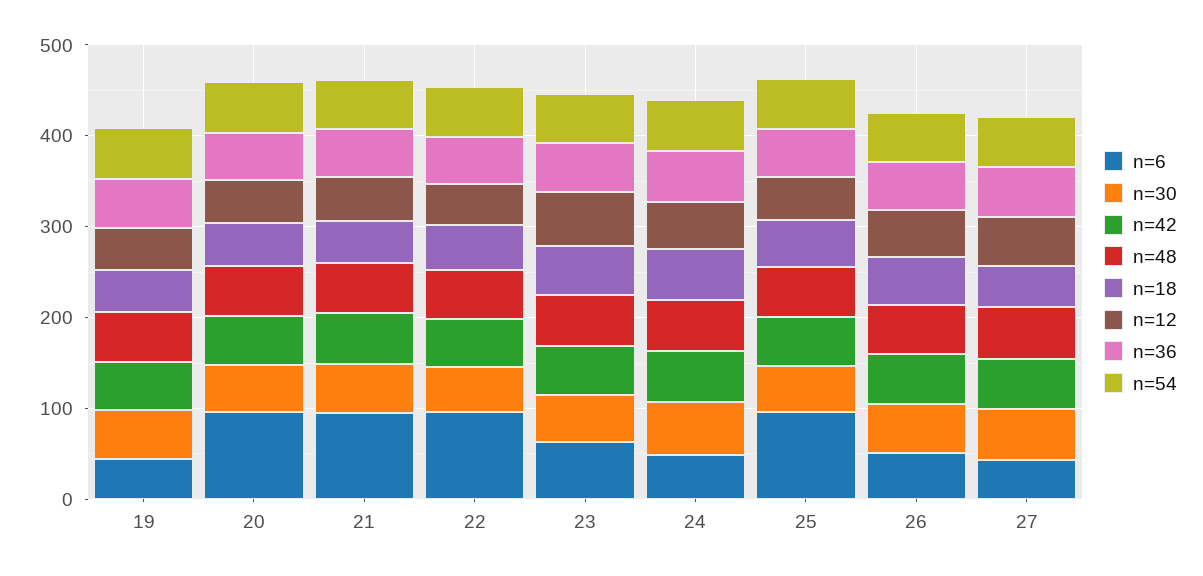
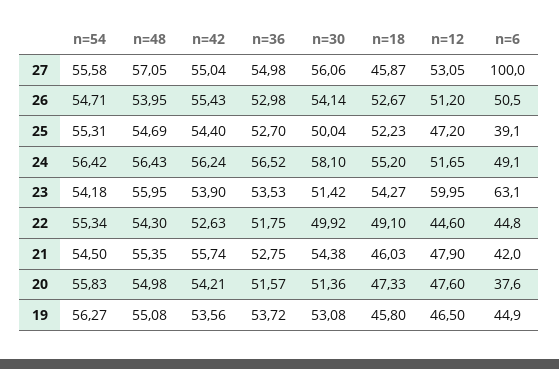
  {
    "n=6": {
      "19": 44.9,
-     "20": 100,
+     "20": 37.6,
-     "21": 100,
+     "21": 42,
-     "22": 100,
+     "22": 44.8,
      "23": 63.1,
      "24": 49.1,
-     "25": 100,
+     "25": 39.1,
      "26": 50.5,
-     "27": 40
+     "27": 100
    },
    "n=30": {
      "19": 53.08,
      "20": 51.36,
      "21": 54.38,
      "22": 49.92,
      "23": 51.42,
      "24": 58.1,
      "25": 50.04,
      "26": 54.14,
      "27": 56.06
    },
    "n=42": {
      "19": 53.56,
      "20": 54.21,
      "21": 55.74,
      "22": 52.63,
      "23": 53.9,
      "24": 56.24,
      "25": 54.4,
      "26": 55.43,
      "27": 55.04
    },
    "n=48": {
      "19": 55.08,
      "20": 54.98,
      "21": 55.35,
      "22": 54.3,
      "23": 55.95,
      "24": 56.43,
      "25": 54.69,
      "26": 53.95,
      "27": 57.05
    },
    "n=18": {
      "19": 45.8,
      "20": 47.33,
      "21": 46.03,
      "22": 49.1,
      "23": 54.27,
      "24": 55.2,
      "25": 52.23,
      "26": 52.67,
      "27": 45.87
    },
    "n=12": {
      "19": 46.5,
      "20": 47.6,
      "21": 47.9,
      "22": 44.6,
      "23": 59.95,
      "24": 51.65,
      "25": 47.2,
      "26": 51.2,
      "27": 53.05
    },
    "n=36": {
      "19": 53.72,
      "20": 51.57,
      "21": 52.75,
      "22": 51.75,
      "23": 53.53,
      "24": 56.52,
      "25": 52.7,
      "26": 52.98,
      "27": 54.98
    },
    "n=54": {
      "19": 56.27,
      "20": 55.83,
      "21": 54.5,
      "22": 55.34,
      "23": 54.18,
      "24": 56.42,
      "25": 55.31,
      "26": 54.71,
      "27": 55.58
    }
  }

